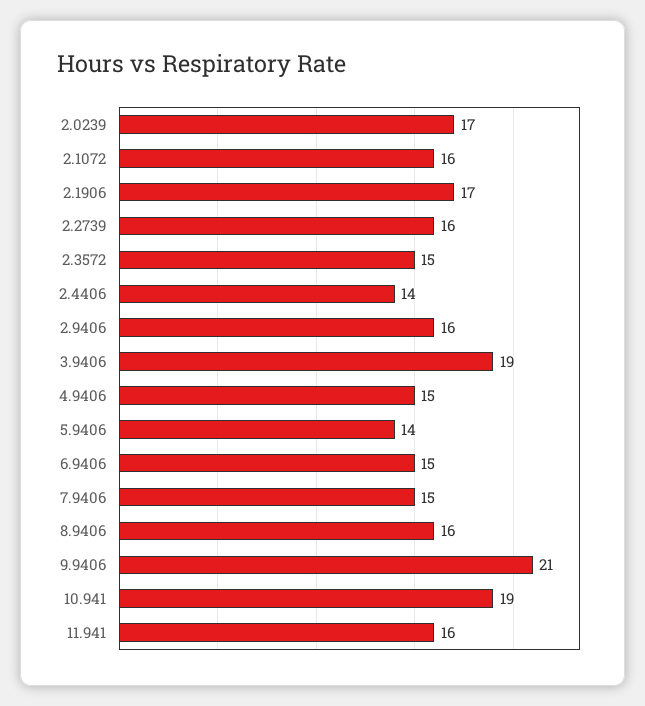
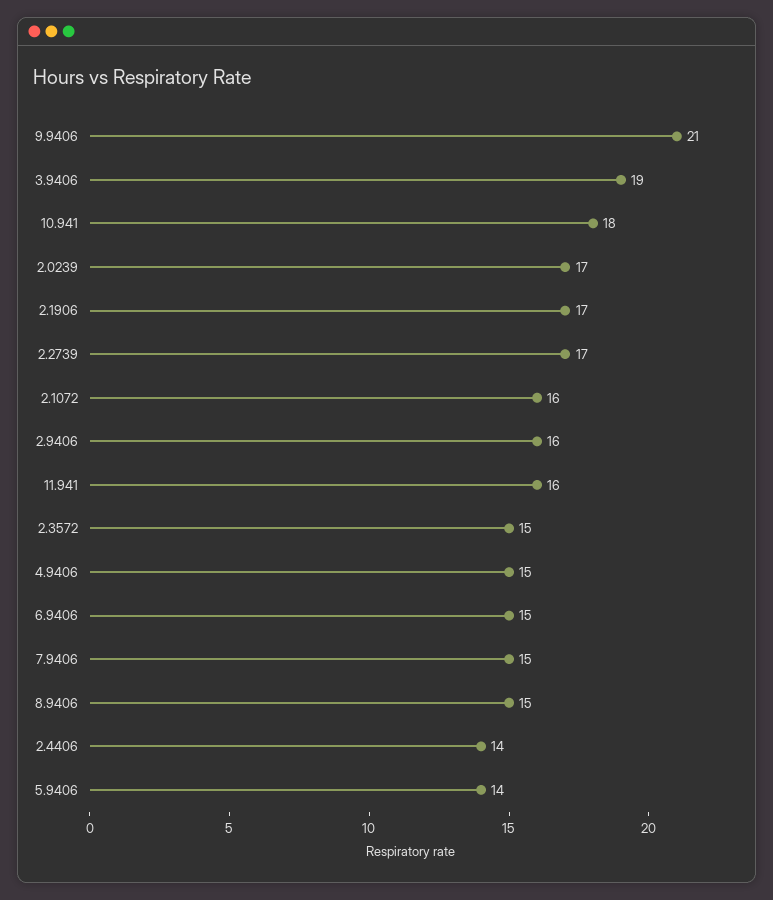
  {
    "2.0239": 17,
    "2.1072": 16,
    "2.1906": 17,
-   "2.2739": 16,
+   "2.2739": 17,
    "2.3572": 15,
    "2.4406": 14,
    "2.9406": 16,
    "3.9406": 19,
    "4.9406": 15,
    "5.9406": 14,
    "6.9406": 15,
    "7.9406": 15,
-   "8.9406": 16,
+   "8.9406": 15,
    "9.9406": 21,
-   "10.941": 19,
+   "10.941": 18,
    "11.941": 16
  }

